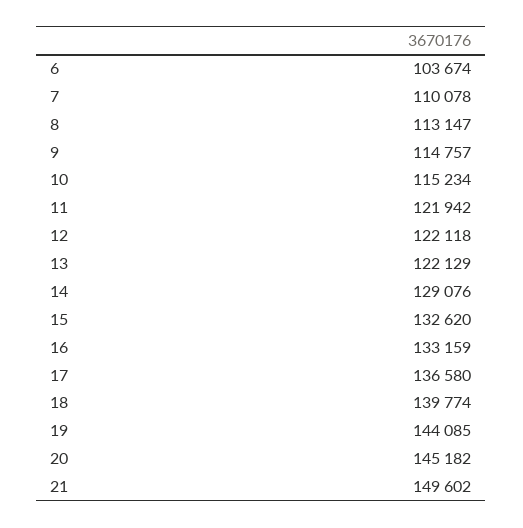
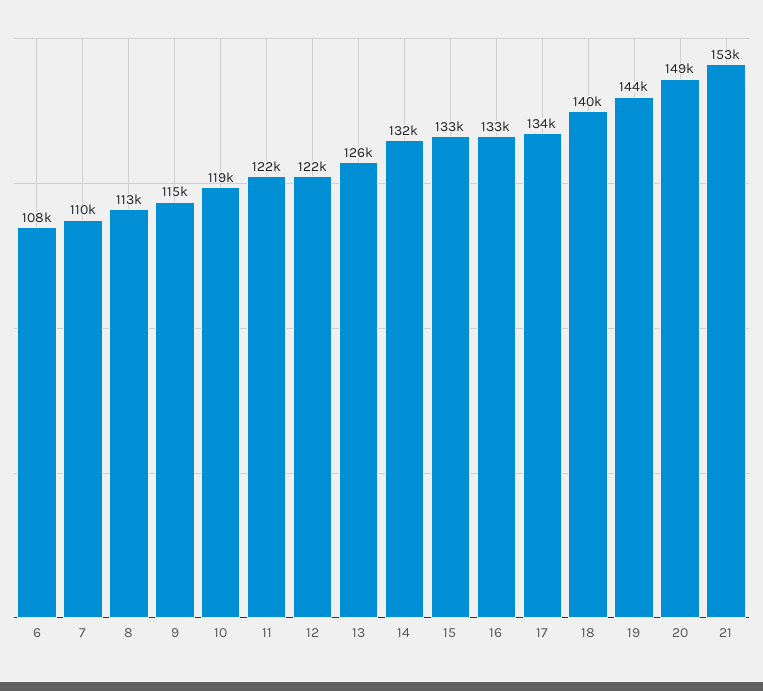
  {
-   "6": 103674,
+   "6": 108000,
    "7": 110078,
    "8": 113147,
    "9": 114757,
-   "10": 115234,
+   "10": 119000,
    "11": 121942,
    "12": 122118,
-   "13": 122129,
+   "13": 126000,
-   "14": 129076,
+   "14": 132000,
    "15": 132620,
    "16": 133159,
-   "17": 136580,
+   "17": 134000,
    "18": 139774,
    "19": 144085,
-   "20": 145182,
+   "20": 149000,
-   "21": 149602
+   "21": 153000
  }

